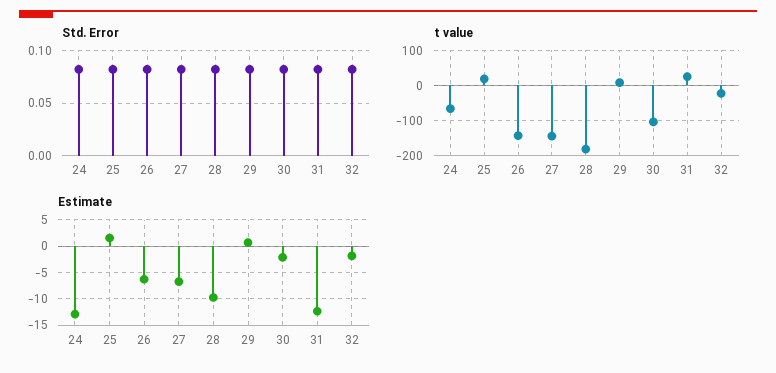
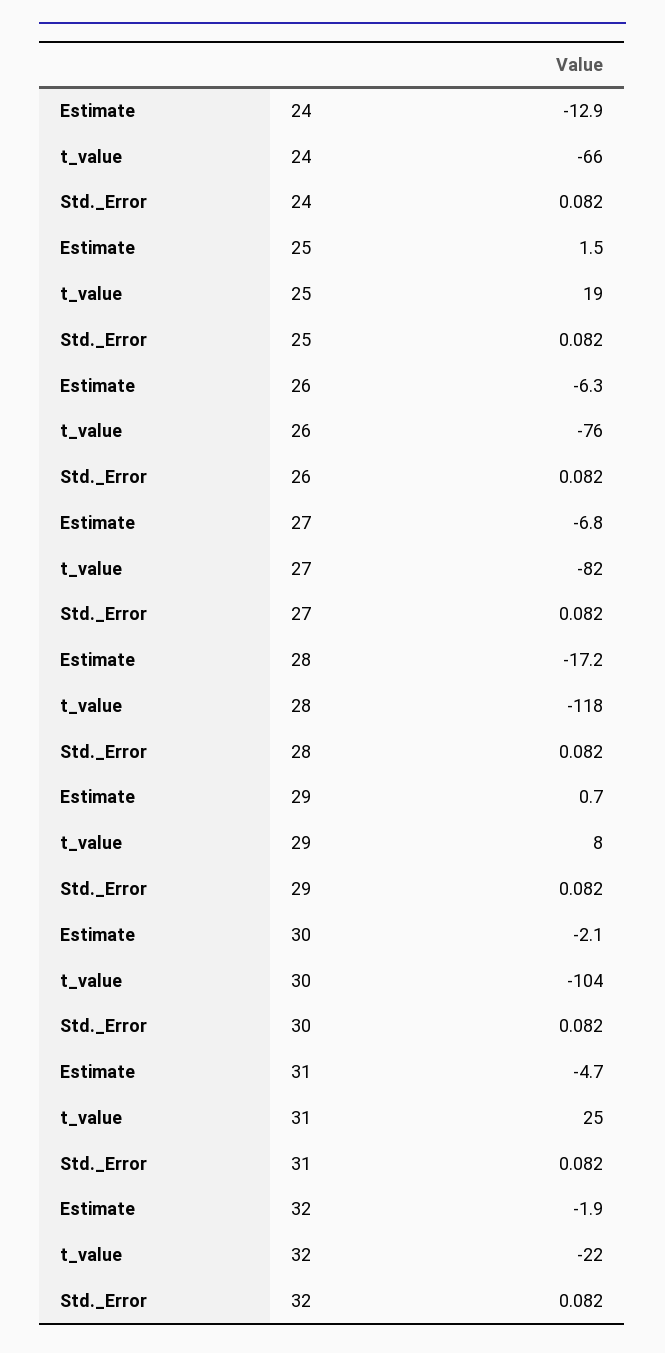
  {
    "Std. Error": {
      "24": 0.082,
      "25": 0.082,
      "26": 0.082,
      "27": 0.082,
      "28": 0.082,
      "29": 0.082,
      "30": 0.082,
      "31": 0.082,
      "32": 0.082
    },
    "t value": {
      "24": -66,
      "25": 19,
-     "26": -140,
+     "26": -76,
-     "27": -140,
+     "27": -82,
-     "28": -180,
+     "28": -118,
      "29": 8,
      "30": -104,
      "31": 25,
      "32": -22
    },
    "Estimate": {
      "24": -12.9,
      "25": 1.5,
      "26": -6.3,
      "27": -6.8,
-     "28": -10,
+     "28": -17.2,
      "29": 0.7,
      "30": -2.1,
-     "31": -12.5,
+     "31": -4.7,
      "32": -1.9
    }
  }

